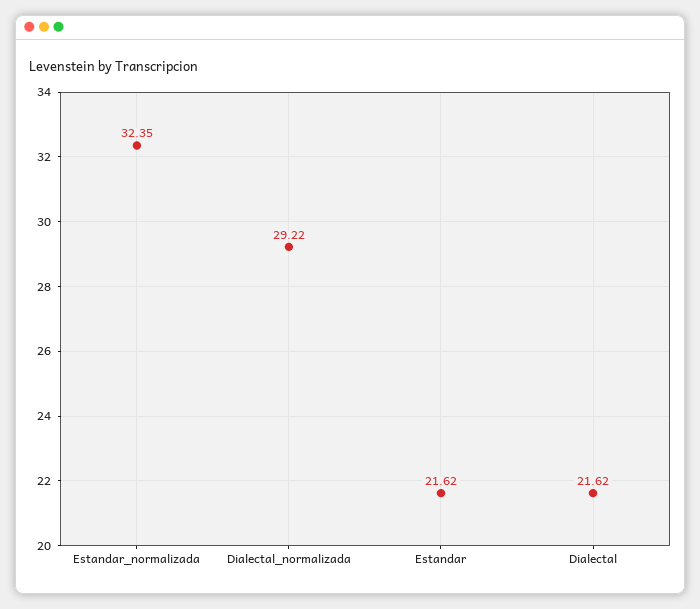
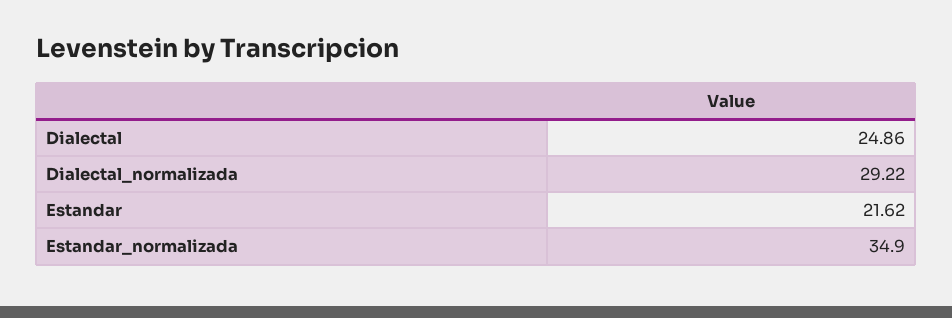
  {
-   "Estandar_normalizada": 32.35,
+   "Estandar_normalizada": 34.9,
    "Dialectal_normalizada": 29.22,
    "Estandar": 21.62,
-   "Dialectal": 21.62
+   "Dialectal": 24.86
  }

